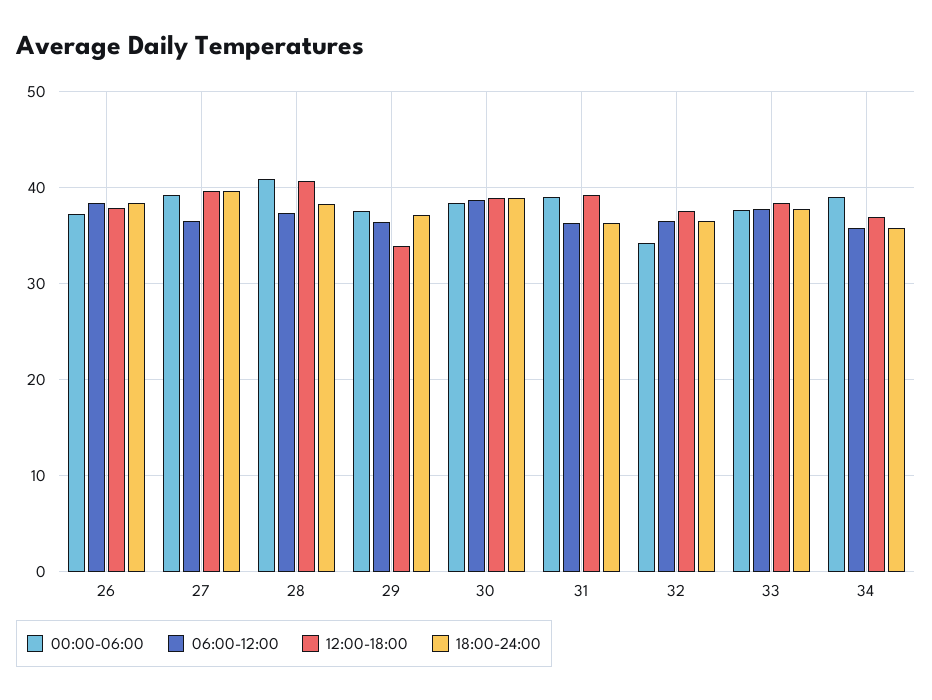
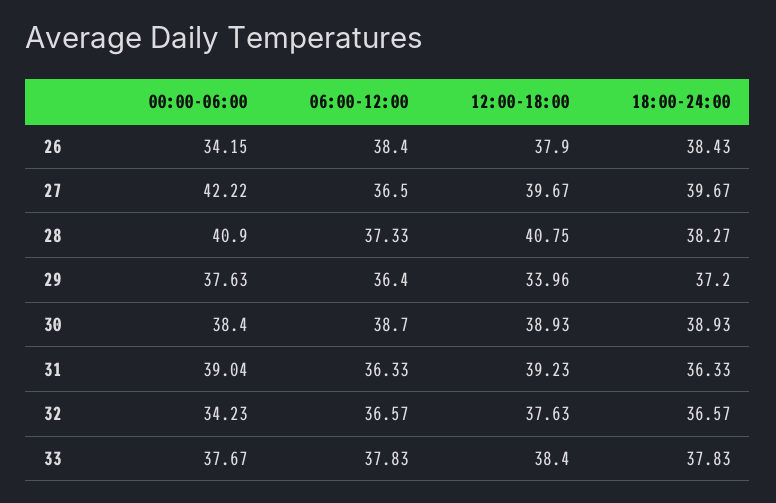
  {
    "00:00-06:00": {
-     "26": 37,
+     "26": 34.15,
-     "27": 39,
+     "27": 42.22,
      "28": 40.9,
      "29": 37.63,
      "30": 38.4,
      "31": 39.04,
      "32": 34.23,
-     "33": 37.67,
+     "33": 37.67
-     "34": 39
    },
    "06:00-12:00": {
      "26": 38.4,
      "27": 36.5,
      "28": 37.33,
      "29": 36.4,
      "30": 38.7,
      "31": 36.33,
      "32": 36.57,
-     "33": 37.83,
+     "33": 37.83
-     "34": 36
    },
    "12:00-18:00": {
      "26": 37.9,
      "27": 39.67,
      "28": 40.75,
      "29": 33.96,
      "30": 38.93,
      "31": 39.23,
      "32": 37.63,
-     "33": 38.4,
+     "33": 38.4
-     "34": 37
    },
    "18:00-24:00": {
      "26": 38.43,
      "27": 39.67,
      "28": 38.27,
      "29": 37.2,
      "30": 38.93,
      "31": 36.33,
      "32": 36.57,
-     "33": 37.83,
+     "33": 37.83
-     "34": 36
    }
  }

